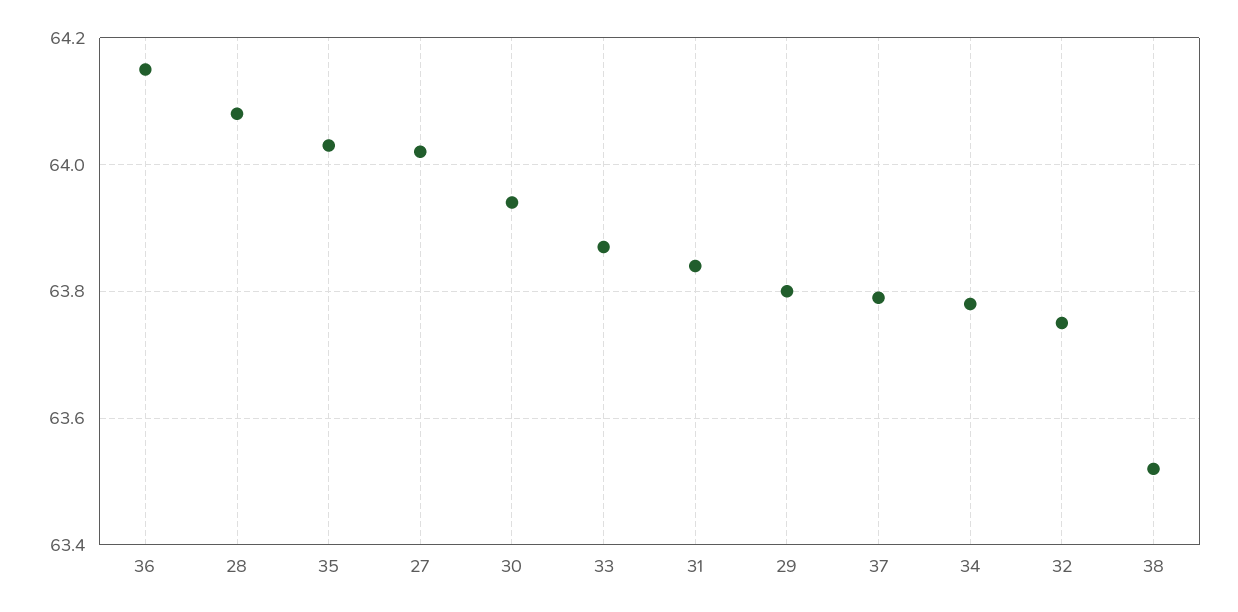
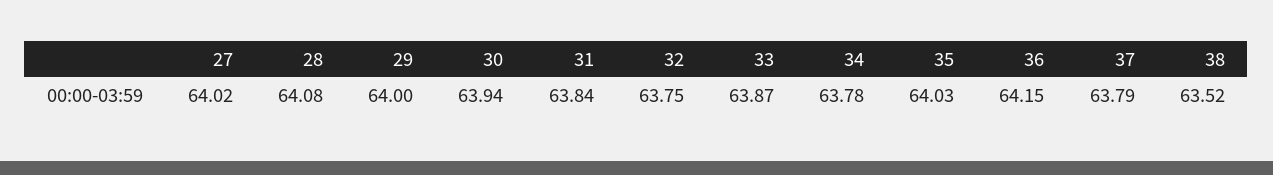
  {
    "36": 64.15,
    "28": 64.08,
    "35": 64.03,
    "27": 64.02,
    "30": 63.94,
    "33": 63.87,
    "31": 63.84,
-   "29": 63.8,
+   "29": 64,
    "37": 63.79,
    "34": 63.78,
    "32": 63.75,
    "38": 63.52
  }

